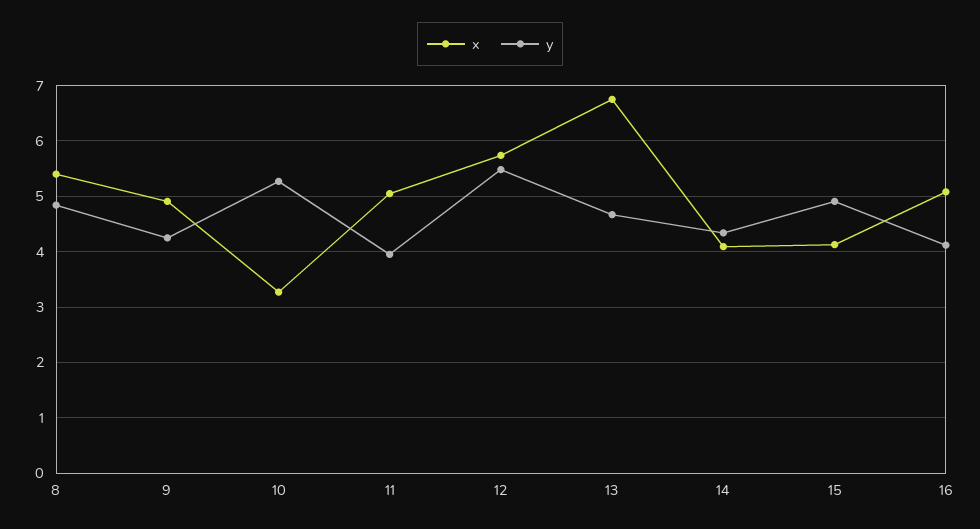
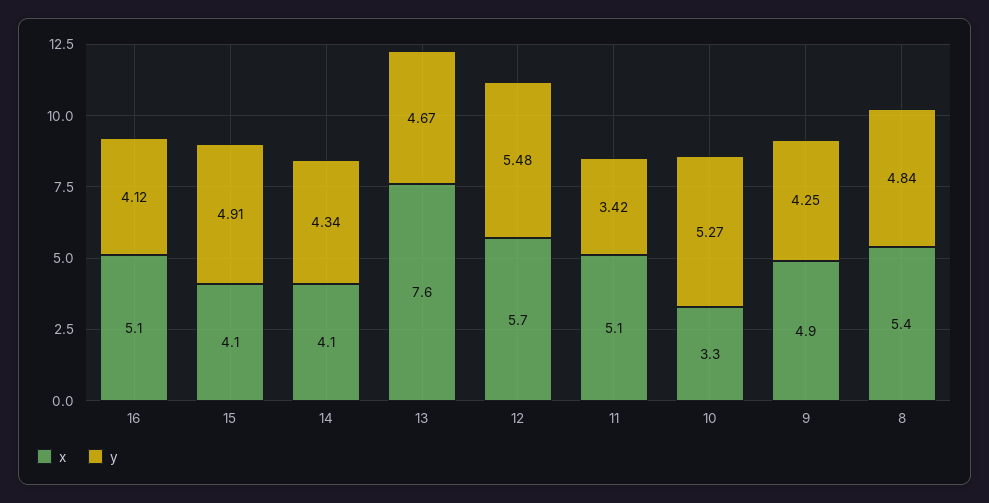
  {
    "x": {
      "8": 5.4,
      "9": 4.9,
      "10": 3.3,
      "11": 5.1,
      "12": 5.7,
-     "13": 6.8,
+     "13": 7.6,
      "14": 4.1,
      "15": 4.1,
      "16": 5.1
    },
    "y": {
      "8": 4.84,
      "9": 4.25,
      "10": 5.27,
-     "11": 4,
+     "11": 3.42,
      "12": 5.48,
      "13": 4.67,
      "14": 4.34,
      "15": 4.91,
      "16": 4.12
    }
  }

